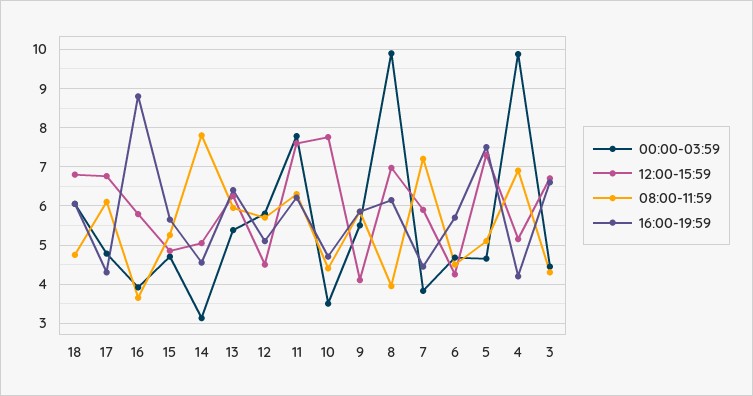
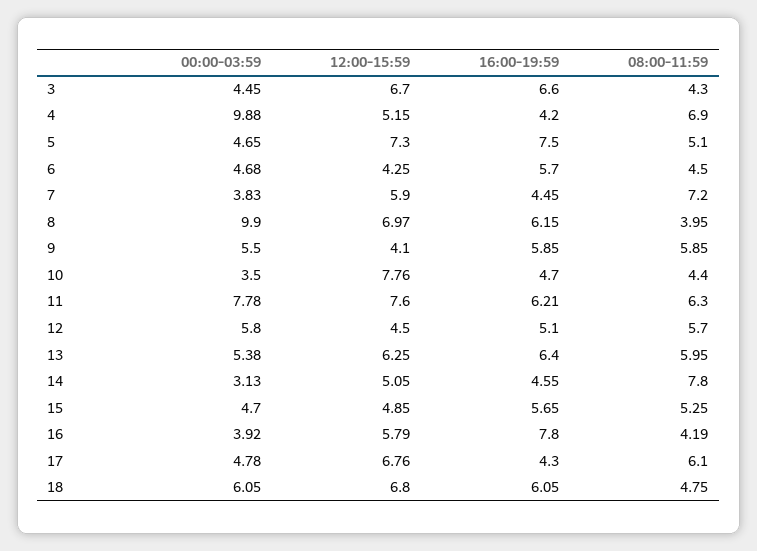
  {
    "00:00-03:59": {
      "18": 6.05,
      "17": 4.78,
      "16": 3.92,
      "15": 4.7,
      "14": 3.13,
      "13": 5.38,
      "12": 5.8,
      "11": 7.78,
      "10": 3.5,
      "9": 5.5,
      "8": 9.9,
      "7": 3.83,
      "6": 4.68,
      "5": 4.65,
      "4": 9.88,
      "3": 4.45
    },
    "12:00-15:59": {
      "18": 6.8,
      "17": 6.76,
      "16": 5.79,
      "15": 4.85,
      "14": 5.05,
      "13": 6.25,
      "12": 4.5,
      "11": 7.6,
      "10": 7.76,
      "9": 4.1,
      "8": 6.97,
      "7": 5.9,
      "6": 4.25,
      "5": 7.3,
      "4": 5.15,
      "3": 6.7
    },
    "08:00-11:59": {
      "18": 4.75,
      "17": 6.1,
-     "16": 3.6,
+     "16": 4.19,
      "15": 5.25,
      "14": 7.8,
      "13": 5.95,
      "12": 5.7,
      "11": 6.3,
      "10": 4.4,
      "9": 5.85,
      "8": 3.95,
      "7": 7.2,
      "6": 4.5,
      "5": 5.1,
      "4": 6.9,
      "3": 4.3
    },
    "16:00-19:59": {
      "18": 6.05,
      "17": 4.3,
-     "16": 8.8,
+     "16": 7.8,
      "15": 5.65,
      "14": 4.55,
      "13": 6.4,
      "12": 5.1,
      "11": 6.21,
      "10": 4.7,
      "9": 5.85,
      "8": 6.15,
      "7": 4.45,
      "6": 5.7,
      "5": 7.5,
      "4": 4.2,
      "3": 6.6
    }
  }

